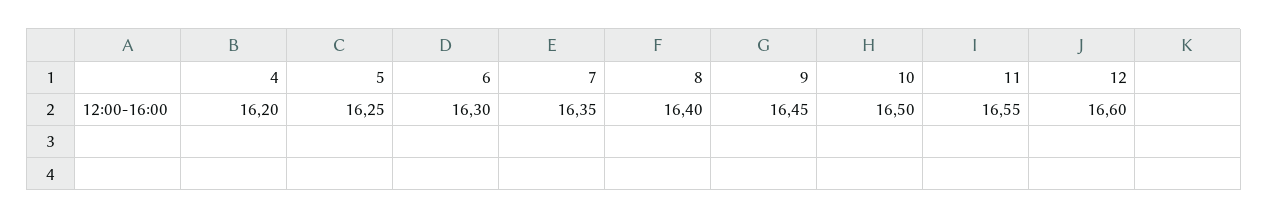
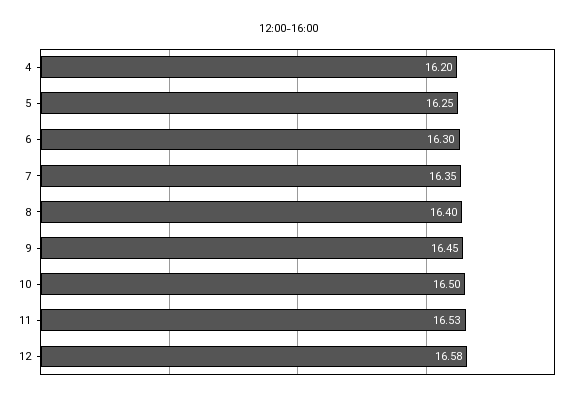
  {
    "4": 16.2,
    "5": 16.25,
    "6": 16.3,
    "7": 16.35,
    "8": 16.4,
    "9": 16.45,
    "10": 16.5,
-   "11": 16.55,
+   "11": 16.53,
-   "12": 16.6
+   "12": 16.58
  }

